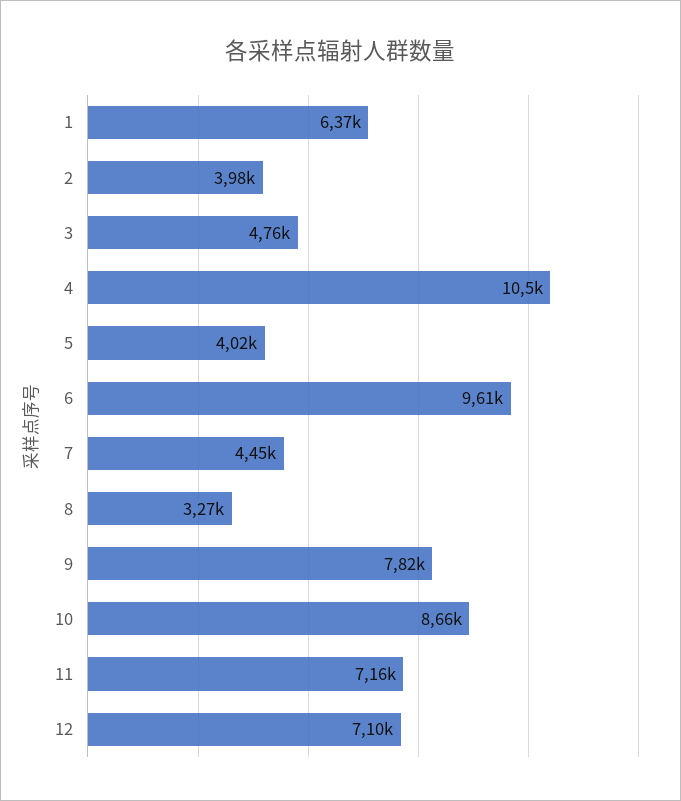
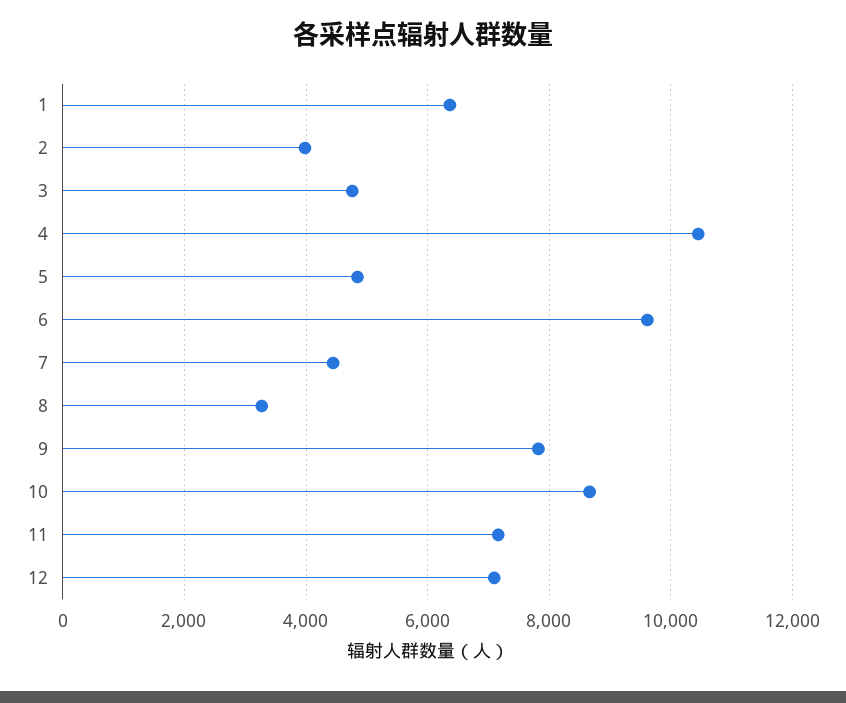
  {
    "1": 6370,
    "2": 3980,
    "3": 4760,
    "4": 10500,
-   "5": 4020,
+   "5": 4800,
    "6": 9610,
    "7": 4450,
    "8": 3270,
    "9": 7820,
    "10": 8660,
    "11": 7160,
    "12": 7100
  }

